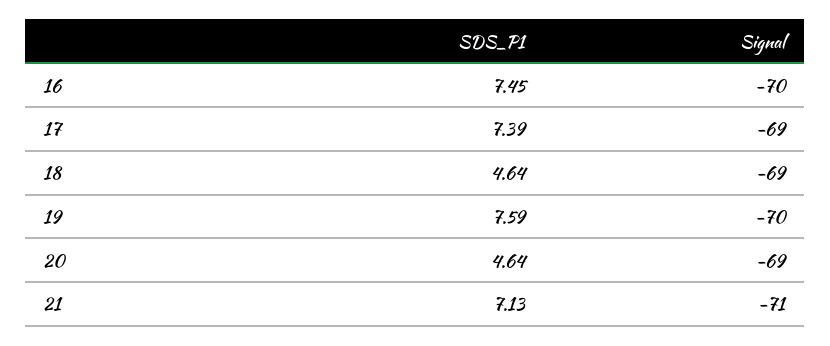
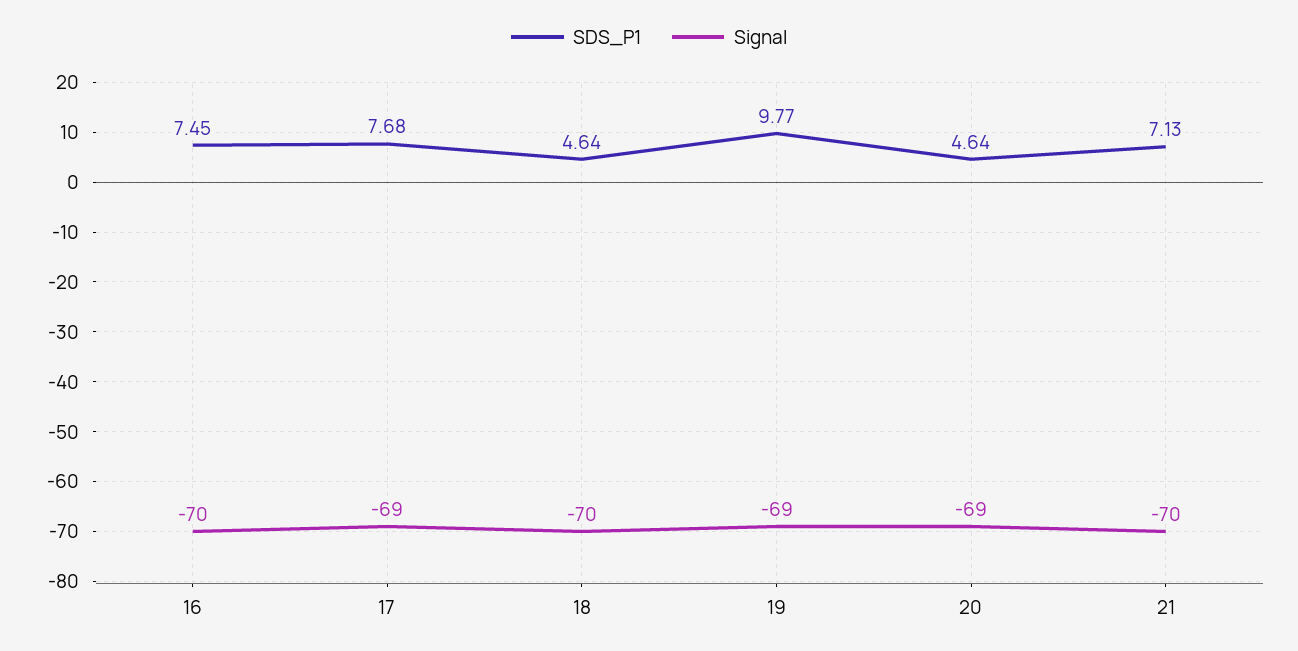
  {
    "SDS_P1": {
      "16": 7.45,
-     "17": 7.39,
+     "17": 7.68,
      "18": 4.64,
-     "19": 7.59,
+     "19": 9.77,
      "20": 4.64,
      "21": 7.13
    },
    "Signal": {
      "16": -70,
      "17": -69,
-     "18": -69,
+     "18": -70,
-     "19": -70,
+     "19": -69,
      "20": -69,
-     "21": -71
+     "21": -70
    }
  }

